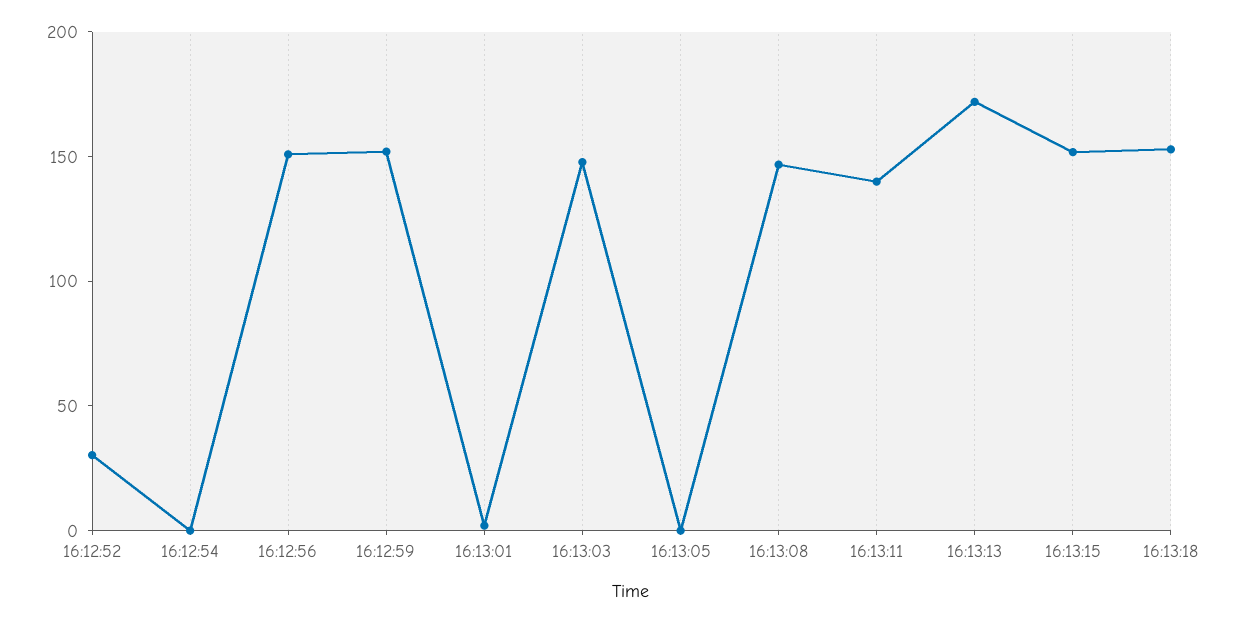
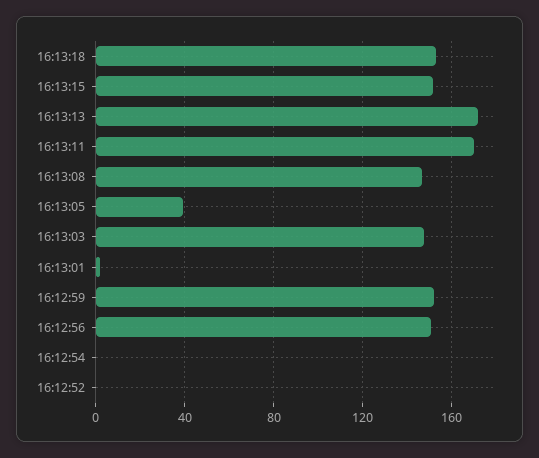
  {
-   "16:12:52": 30,
+   "16:12:52": 0,
    "16:12:54": 0,
    "16:12:56": 150,
    "16:12:59": 150,
    "16:13:01": 0,
    "16:13:03": 150,
-   "16:13:05": 0,
+   "16:13:05": 40,
    "16:13:08": 145,
-   "16:13:11": 140,
+   "16:13:11": 170,
    "16:13:13": 170,
    "16:13:15": 150,
    "16:13:18": 155
  }

